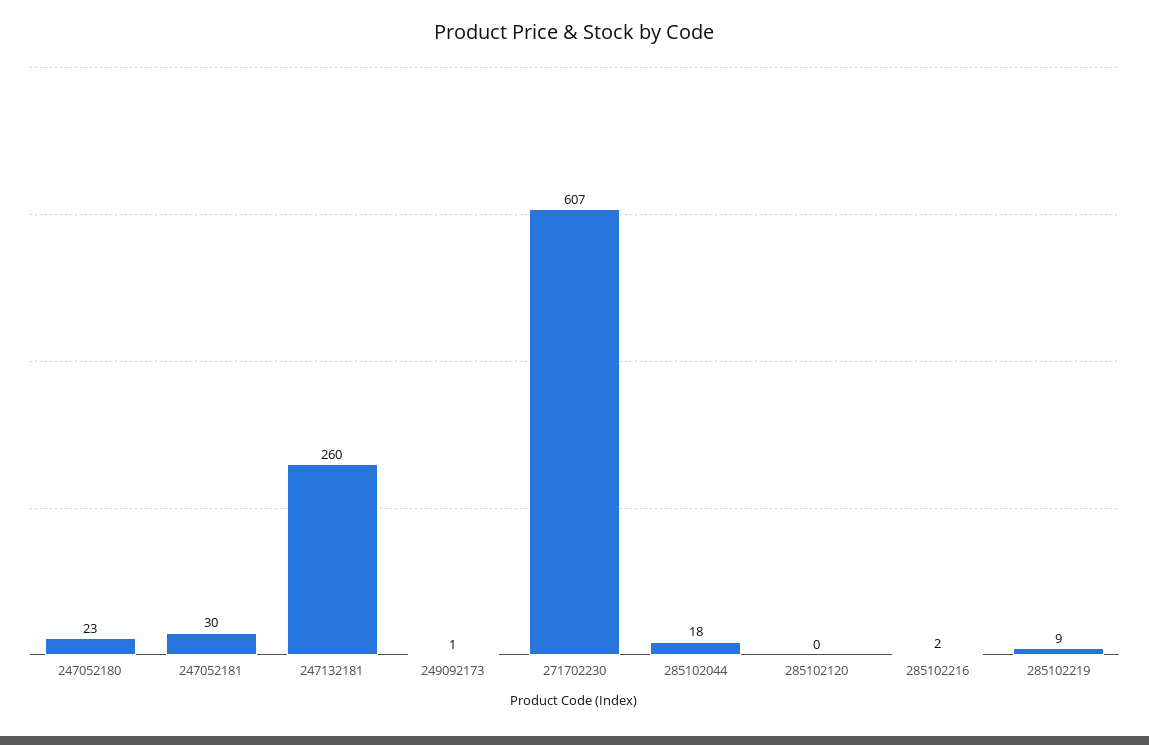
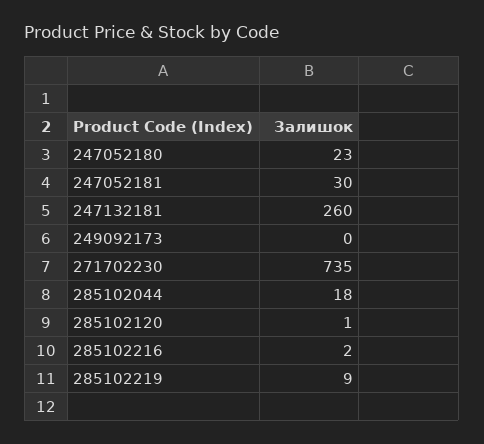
  {
    "247052180": 23,
    "247052181": 30,
    "247132181": 260,
-   "249092173": 1,
+   "249092173": 0,
-   "271702230": 607,
+   "271702230": 735,
    "285102044": 18,
-   "285102120": 0,
+   "285102120": 1,
    "285102216": 2,
    "285102219": 9
  }

